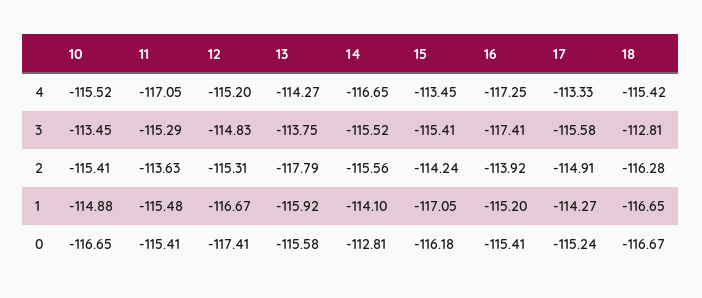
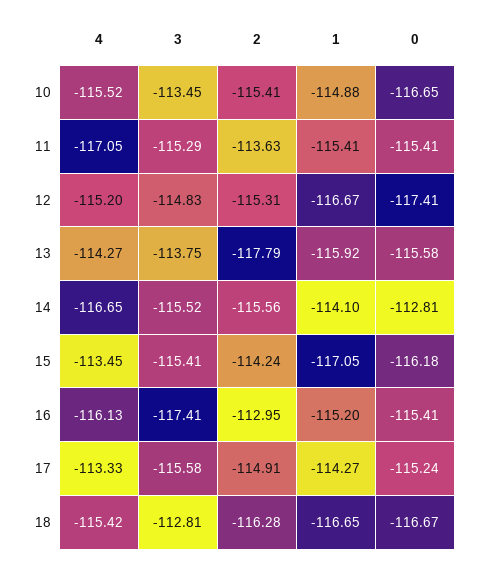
  {
    "10": {
      "4": -115.52,
      "3": -113.45,
      "2": -115.41,
      "1": -114.88,
      "0": -116.65
    },
    "11": {
      "4": -117.05,
      "3": -115.29,
      "2": -113.63,
-     "1": -115.48,
+     "1": -115.41,
      "0": -115.41
    },
    "12": {
      "4": -115.2,
      "3": -114.83,
      "2": -115.31,
      "1": -116.67,
      "0": -117.41
    },
    "13": {
      "4": -114.27,
      "3": -113.75,
      "2": -117.79,
      "1": -115.92,
      "0": -115.58
    },
    "14": {
      "4": -116.65,
      "3": -115.52,
      "2": -115.56,
      "1": -114.1,
      "0": -112.81
    },
    "15": {
      "4": -113.45,
      "3": -115.41,
      "2": -114.24,
      "1": -117.05,
      "0": -116.18
    },
    "16": {
-     "4": -117.25,
+     "4": -116.13,
      "3": -117.41,
-     "2": -113.92,
+     "2": -112.95,
      "1": -115.2,
      "0": -115.41
    },
    "17": {
      "4": -113.33,
      "3": -115.58,
      "2": -114.91,
      "1": -114.27,
      "0": -115.24
    },
    "18": {
      "4": -115.42,
      "3": -112.81,
      "2": -116.28,
      "1": -116.65,
      "0": -116.67
    }
  }

